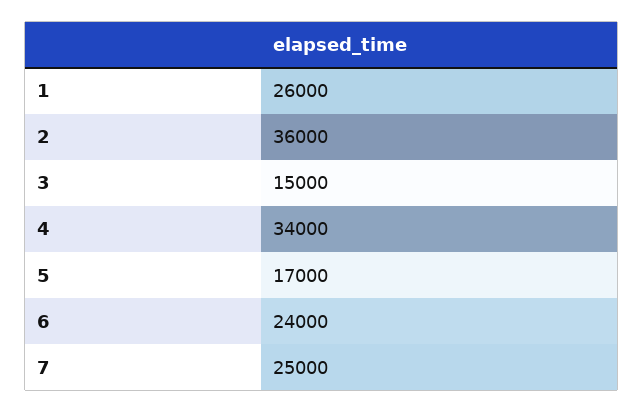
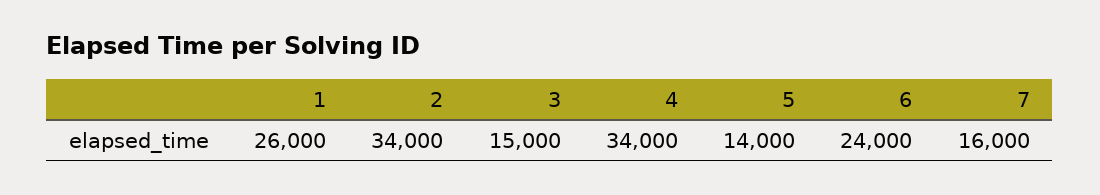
  {
    "1": 26000,
-   "2": 36000,
+   "2": 34000,
    "3": 15000,
    "4": 34000,
-   "5": 17000,
+   "5": 14000,
    "6": 24000,
-   "7": 25000
+   "7": 16000
  }

